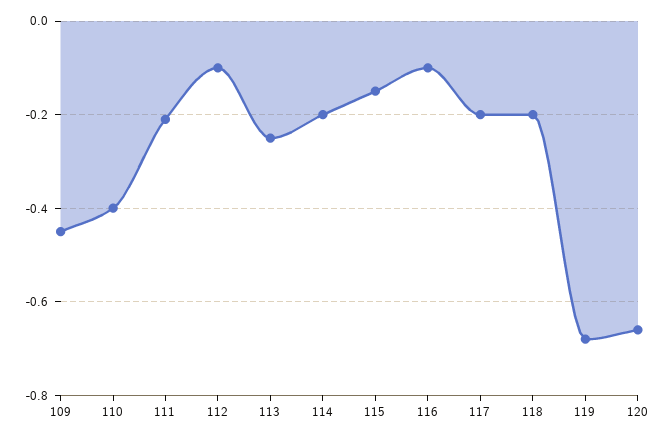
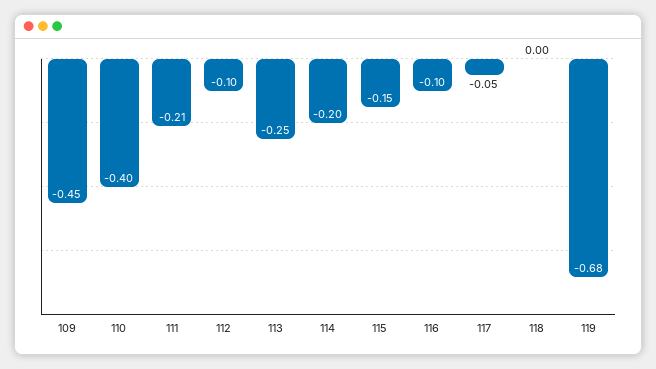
  {
    "109": -0.45,
    "110": -0.4,
    "111": -0.21,
    "112": -0.1,
    "113": -0.25,
    "114": -0.2,
    "115": -0.15,
    "116": -0.1,
-   "117": -0.2,
+   "117": -0.05,
-   "118": -0.2,
+   "118": 0,
-   "119": -0.68,
+   "119": -0.68
-   "120": -0.65
  }

